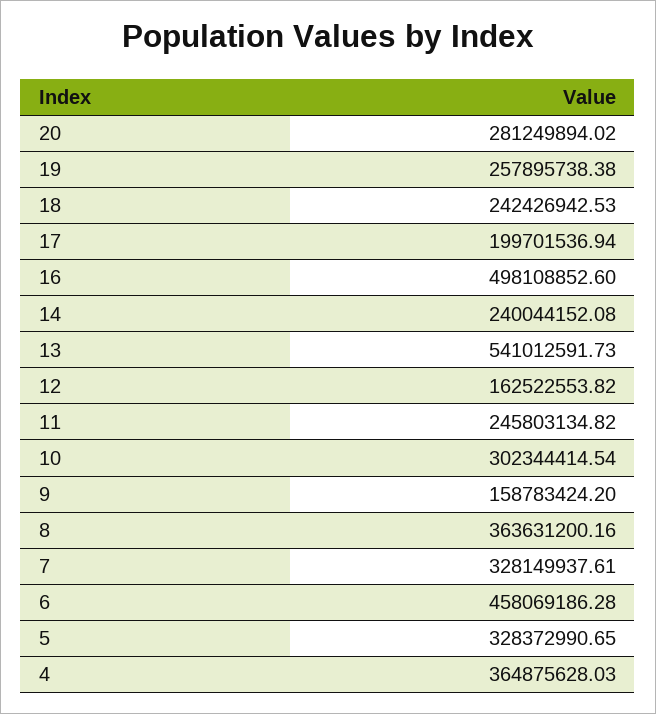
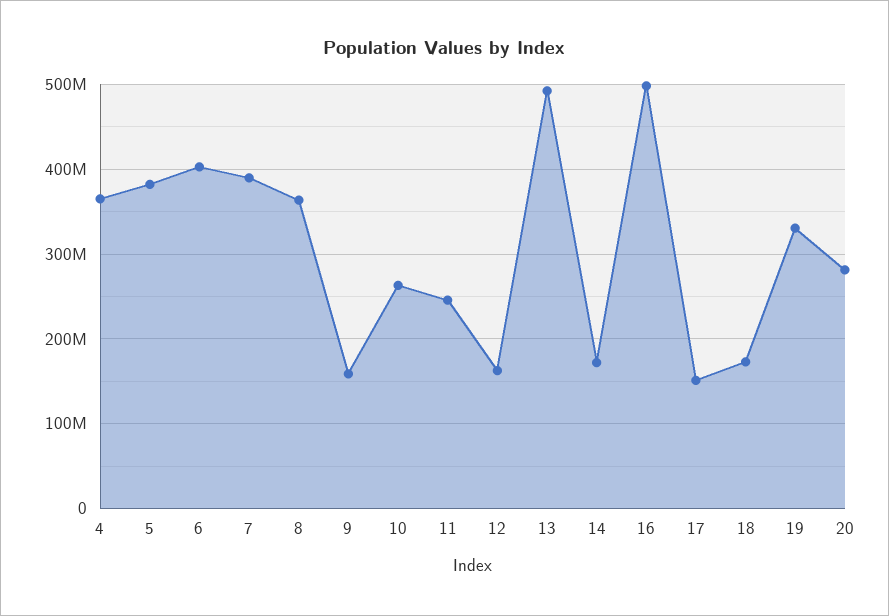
  {
    "20": 281249894.02,
-   "19": 257895738.38,
+   "19": 330000000,
-   "18": 242426942.53,
+   "18": 170000000,
-   "17": 199701536.94,
+   "17": 150000000,
    "16": 498108852.6,
-   "14": 240044152.08,
+   "14": 170000000,
-   "13": 541012591.73,
+   "13": 490000000,
    "12": 162522553.82,
    "11": 245803134.82,
-   "10": 302344414.54,
+   "10": 260000000,
    "9": 158783424.2,
    "8": 363631200.16,
-   "7": 328149937.61,
+   "7": 390000000,
-   "6": 458069186.28,
+   "6": 400000000,
-   "5": 328372990.65,
+   "5": 380000000,
    "4": 364875628.03
  }

